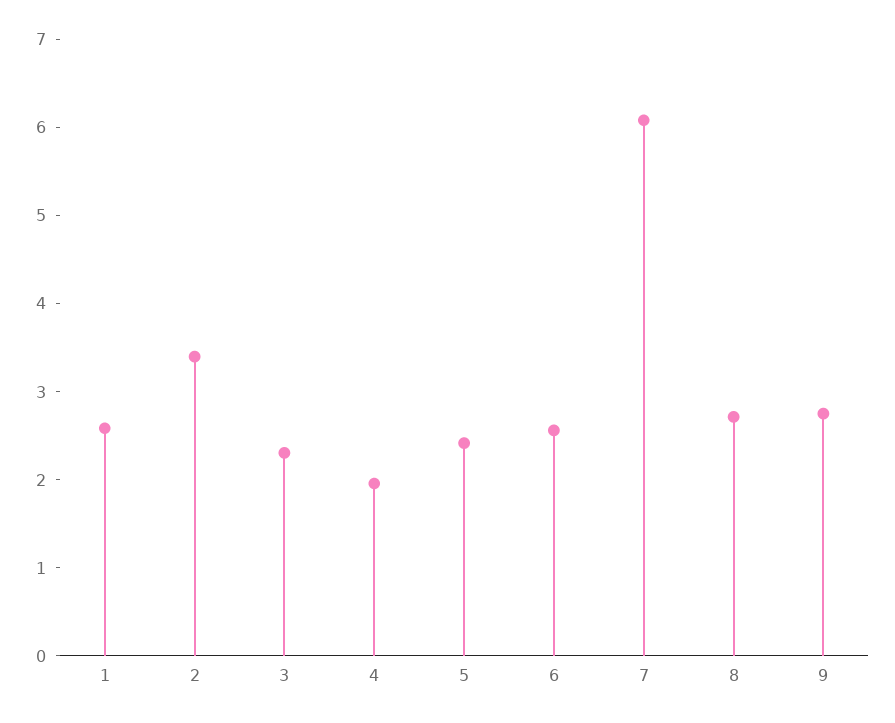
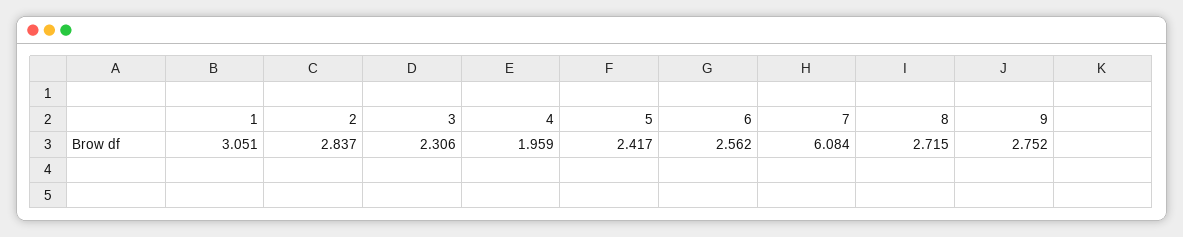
  {
-   "1": 2.6,
+   "1": 3.051,
-   "2": 3.4,
+   "2": 2.837,
    "3": 2.306,
    "4": 1.959,
    "5": 2.417,
    "6": 2.562,
    "7": 6.084,
    "8": 2.715,
    "9": 2.752
  }

